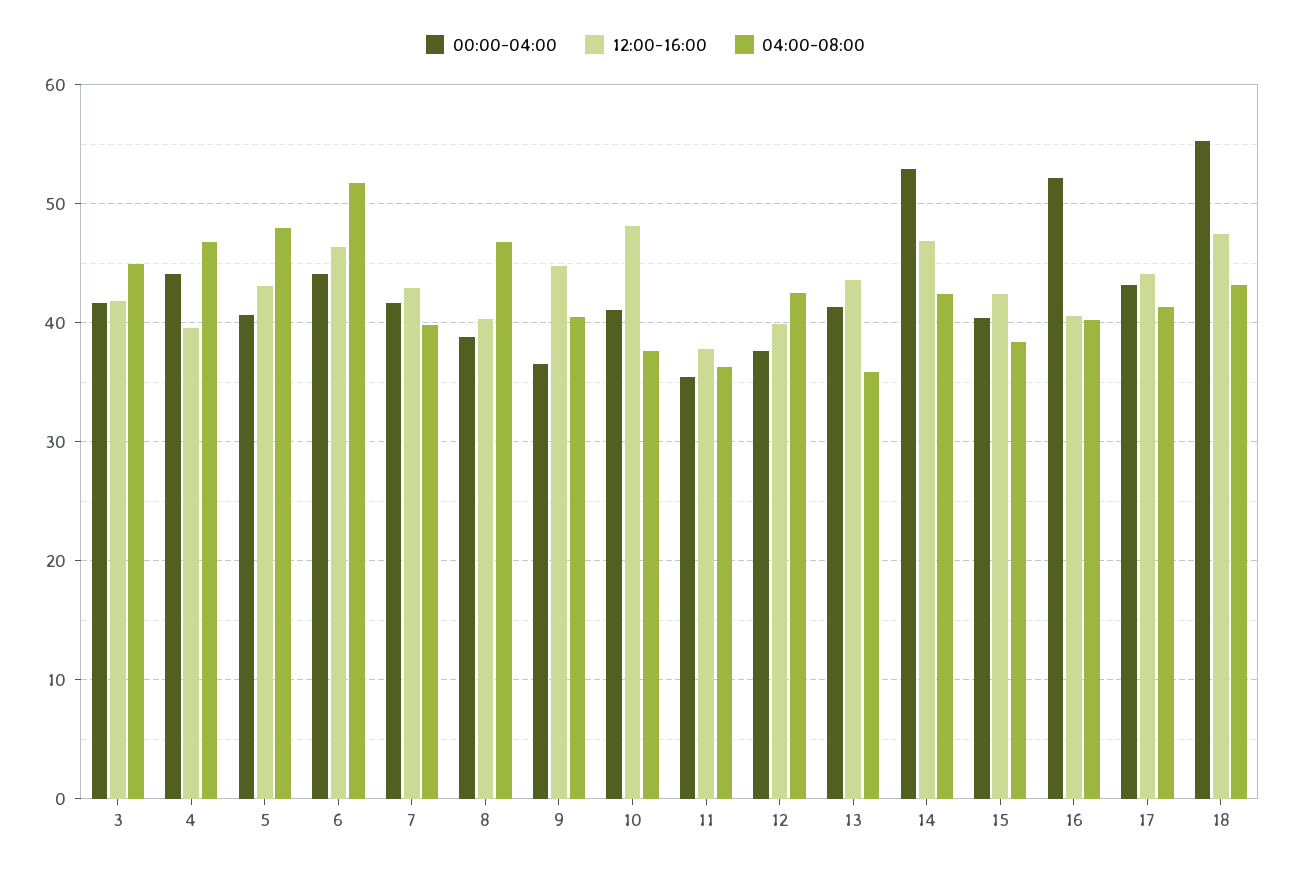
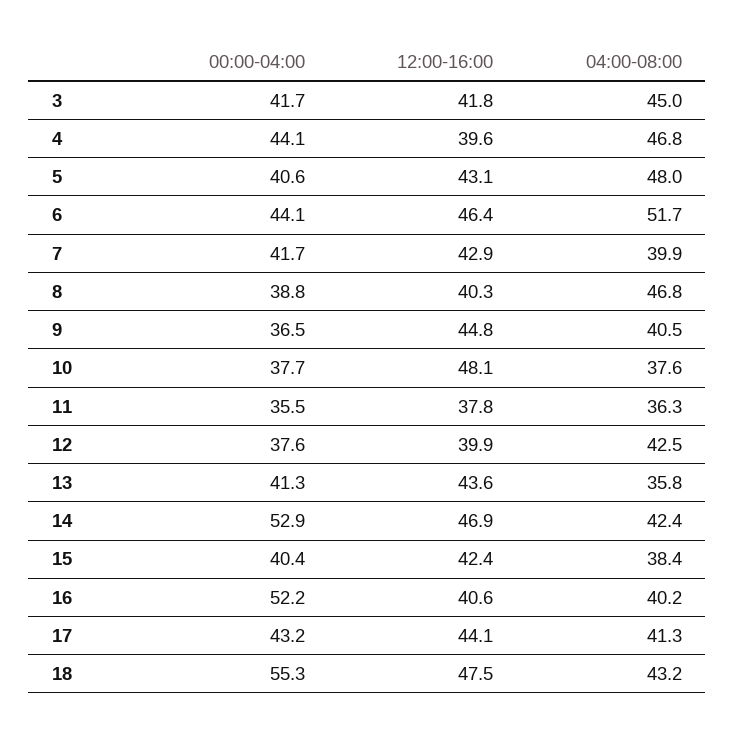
  {
    "00:00-04:00": {
      "3": 41.7,
      "4": 44.1,
      "5": 40.6,
      "6": 44.1,
      "7": 41.7,
      "8": 38.8,
      "9": 36.5,
-     "10": 41,
+     "10": 37.7,
      "11": 35.5,
      "12": 37.6,
      "13": 41.3,
      "14": 52.9,
      "15": 40.4,
      "16": 52.2,
      "17": 43.2,
      "18": 55.3
    },
    "12:00-16:00": {
      "3": 41.8,
      "4": 39.6,
      "5": 43.1,
      "6": 46.4,
      "7": 42.9,
      "8": 40.3,
      "9": 44.8,
      "10": 48.1,
      "11": 37.8,
      "12": 39.9,
      "13": 43.6,
      "14": 46.9,
      "15": 42.4,
      "16": 40.6,
      "17": 44.1,
      "18": 47.5
    },
    "04:00-08:00": {
      "3": 45,
      "4": 46.8,
      "5": 48,
      "6": 51.7,
      "7": 39.9,
      "8": 46.8,
      "9": 40.5,
      "10": 37.6,
      "11": 36.3,
      "12": 42.5,
      "13": 35.8,
      "14": 42.4,
      "15": 38.4,
      "16": 40.2,
      "17": 41.3,
      "18": 43.2
    }
  }

